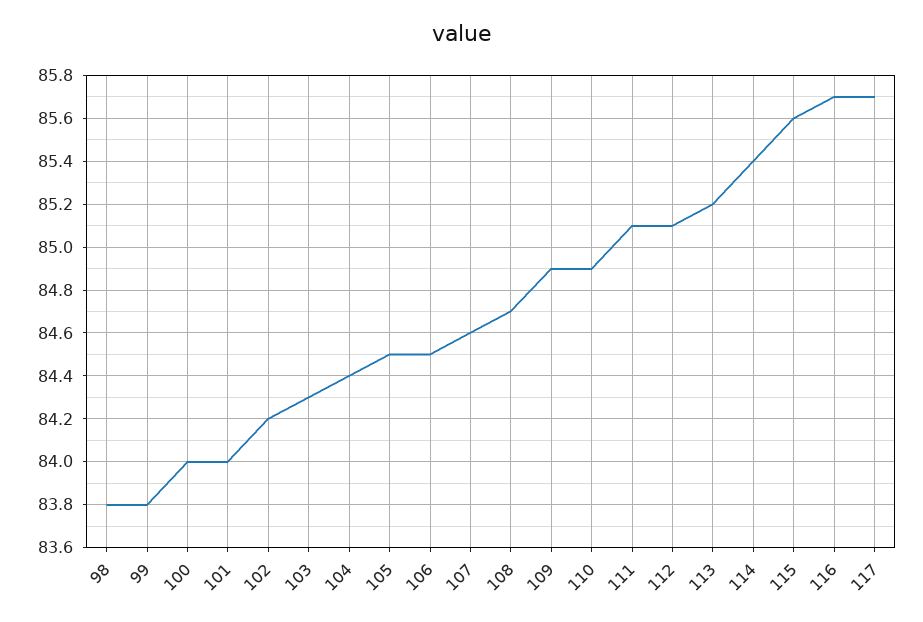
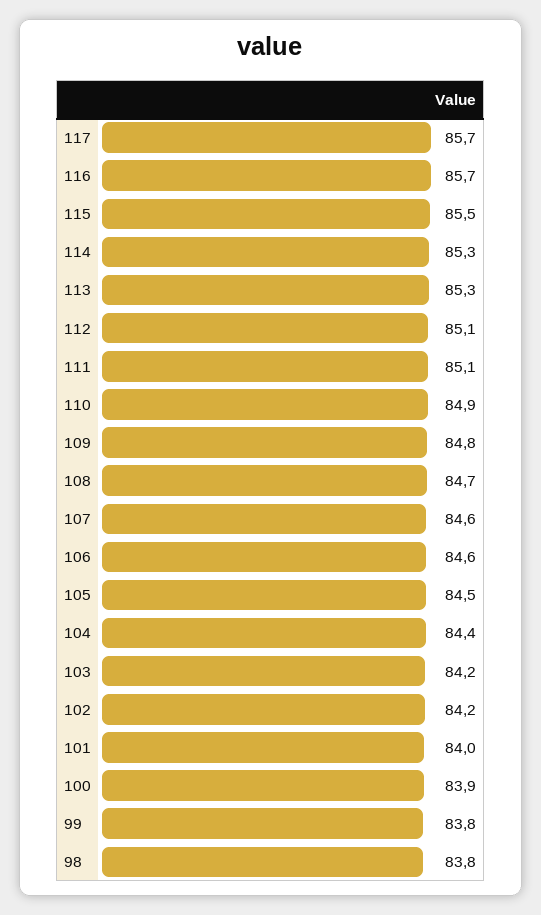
  {
    "98": 83.8,
    "99": 83.8,
-   "100": 84,
+   "100": 83.9,
    "101": 84,
    "102": 84.2,
-   "103": 84.3,
+   "103": 84.2,
    "104": 84.4,
    "105": 84.5,
-   "106": 84.5,
+   "106": 84.6,
    "107": 84.6,
    "108": 84.7,
-   "109": 84.9,
+   "109": 84.8,
    "110": 84.9,
    "111": 85.1,
    "112": 85.1,
-   "113": 85.2,
+   "113": 85.3,
-   "114": 85.4,
+   "114": 85.3,
-   "115": 85.6,
+   "115": 85.5,
    "116": 85.7,
    "117": 85.7
  }

